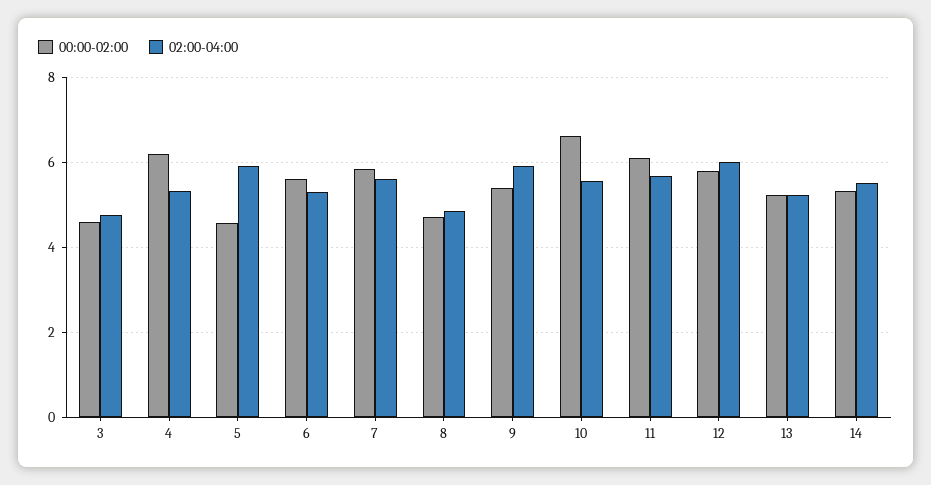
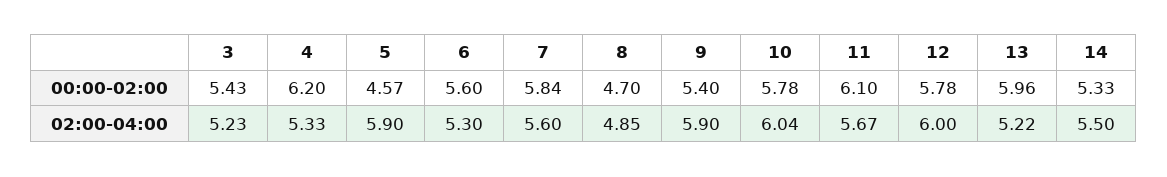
  {
    "00:00-02:00": {
-     "3": 4.6,
+     "3": 5.43,
      "4": 6.2,
      "5": 4.57,
      "6": 5.6,
      "7": 5.84,
      "8": 4.7,
      "9": 5.4,
-     "10": 6.6,
+     "10": 5.78,
      "11": 6.1,
      "12": 5.78,
-     "13": 5.2,
+     "13": 5.96,
      "14": 5.33
    },
    "02:00-04:00": {
-     "3": 4.8,
+     "3": 5.23,
      "4": 5.33,
      "5": 5.9,
      "6": 5.3,
      "7": 5.6,
      "8": 4.85,
      "9": 5.9,
-     "10": 5.6,
+     "10": 6.04,
      "11": 5.67,
      "12": 6,
      "13": 5.22,
      "14": 5.5
    }
  }

